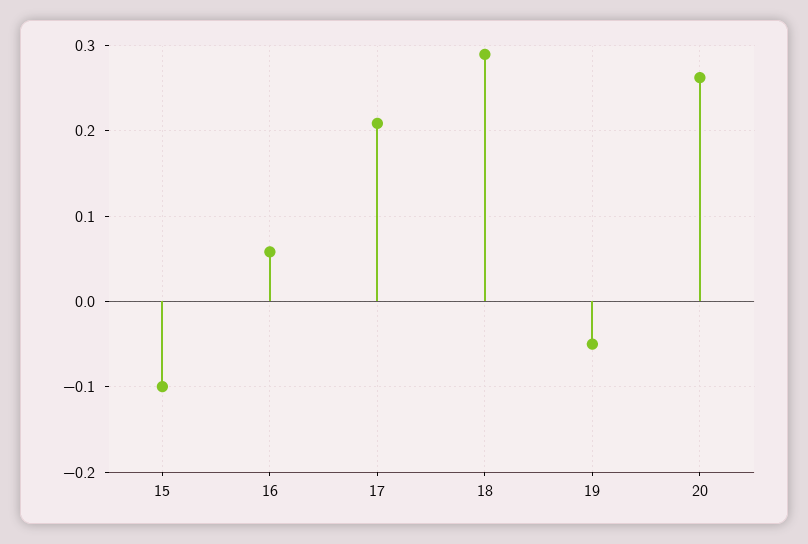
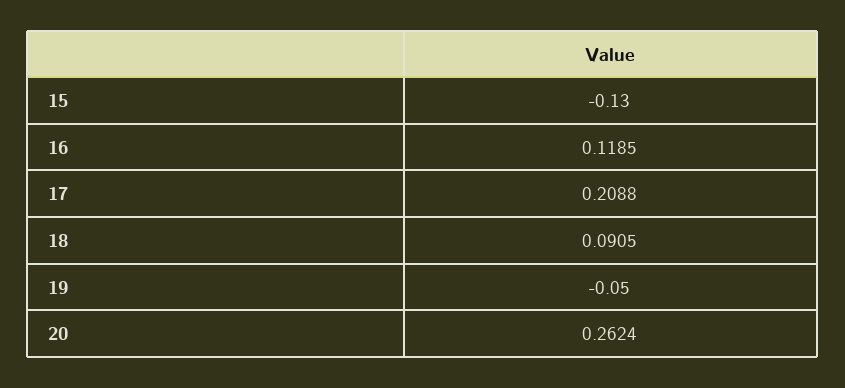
  {
-   "15": -0.1,
+   "15": -0.13,
-   "16": 0.06,
+   "16": 0.1185,
    "17": 0.2088,
-   "18": 0.29,
+   "18": 0.0905,
    "19": -0.05,
    "20": 0.2624
  }

